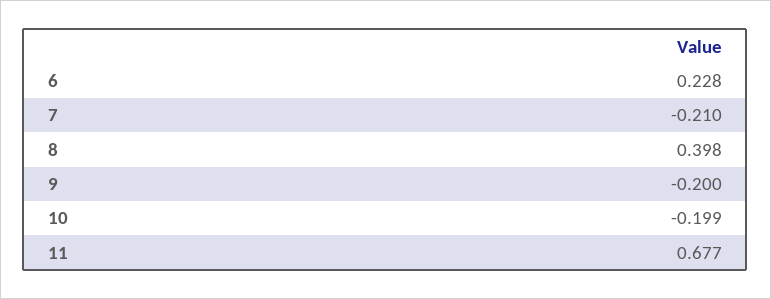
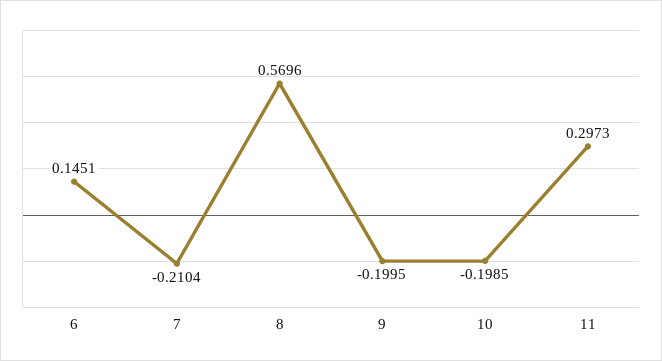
  {
-   "6": 0.228,
+   "6": 0.1451,
    "7": -0.2104,
-   "8": 0.398,
+   "8": 0.5696,
    "9": -0.1995,
    "10": -0.1985,
-   "11": 0.677
+   "11": 0.2973
  }

